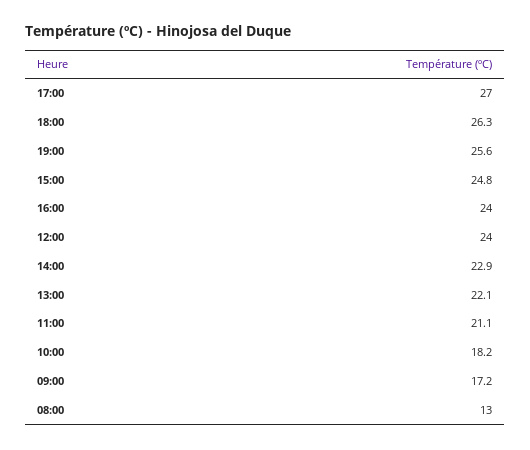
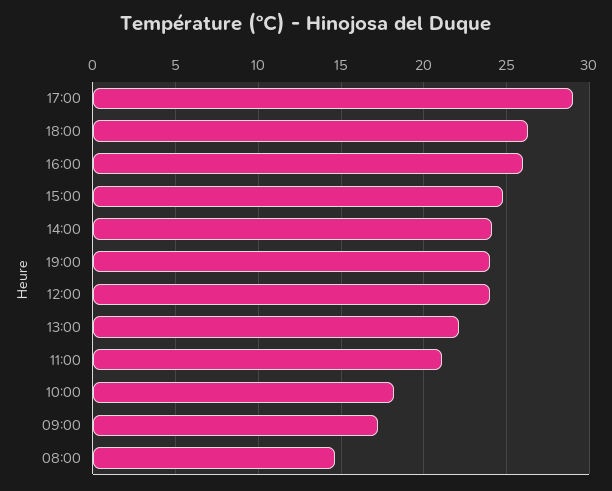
  {
-   "17:00": 27,
+   "17:00": 29,
    "18:00": 26.3,
-   "19:00": 25.6,
+   "19:00": 24,
    "15:00": 24.8,
-   "16:00": 24,
+   "16:00": 26,
    "12:00": 24,
-   "14:00": 22.9,
+   "14:00": 24,
    "13:00": 22.1,
    "11:00": 21.1,
    "10:00": 18.2,
    "09:00": 17.2,
-   "08:00": 13
+   "08:00": 14.5
  }

